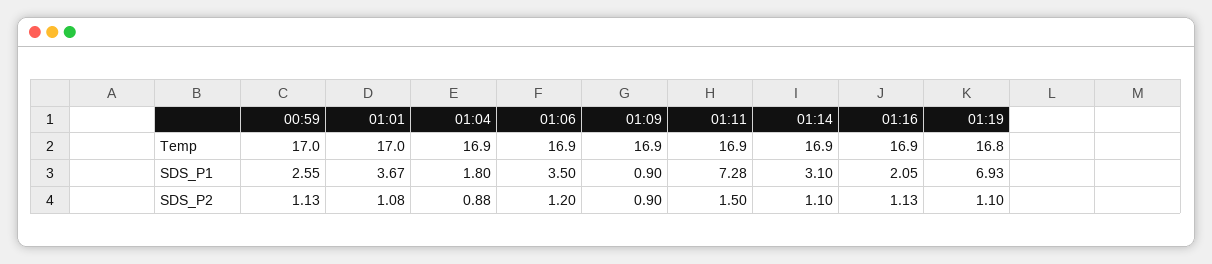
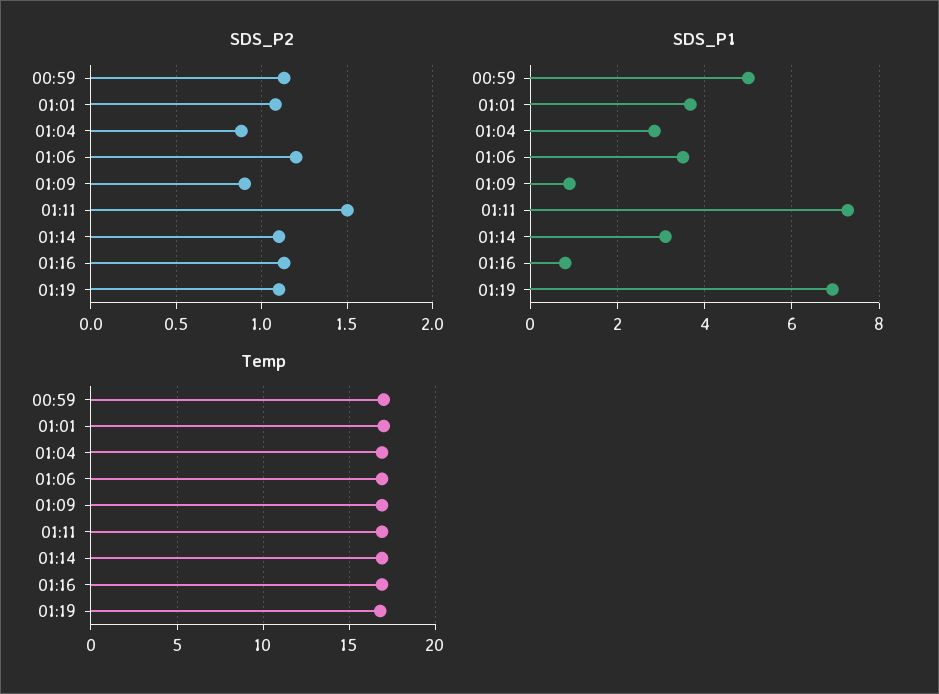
  {
    "Temp": {
      "00:59": 17,
      "01:01": 17,
      "01:04": 16.9,
      "01:06": 16.9,
      "01:09": 16.9,
      "01:11": 16.9,
      "01:14": 16.9,
      "01:16": 16.9,
      "01:19": 16.8
    },
    "SDS_P1": {
-     "00:59": 2.55,
+     "00:59": 5,
      "01:01": 3.67,
-     "01:04": 1.8,
+     "01:04": 2.8,
      "01:06": 3.5,
      "01:09": 0.9,
      "01:11": 7.28,
      "01:14": 3.1,
-     "01:16": 2.05,
+     "01:16": 0.8,
      "01:19": 6.93
    },
    "SDS_P2": {
      "00:59": 1.13,
      "01:01": 1.08,
      "01:04": 0.88,
      "01:06": 1.2,
      "01:09": 0.9,
      "01:11": 1.5,
      "01:14": 1.1,
      "01:16": 1.13,
      "01:19": 1.1
    }
  }

